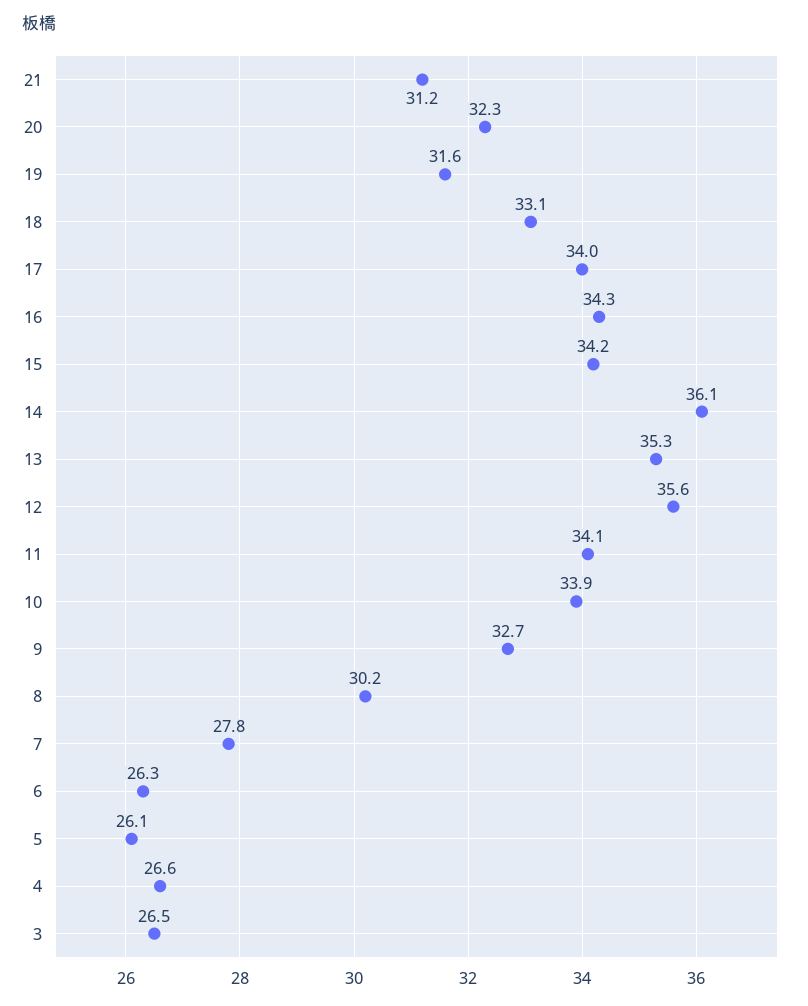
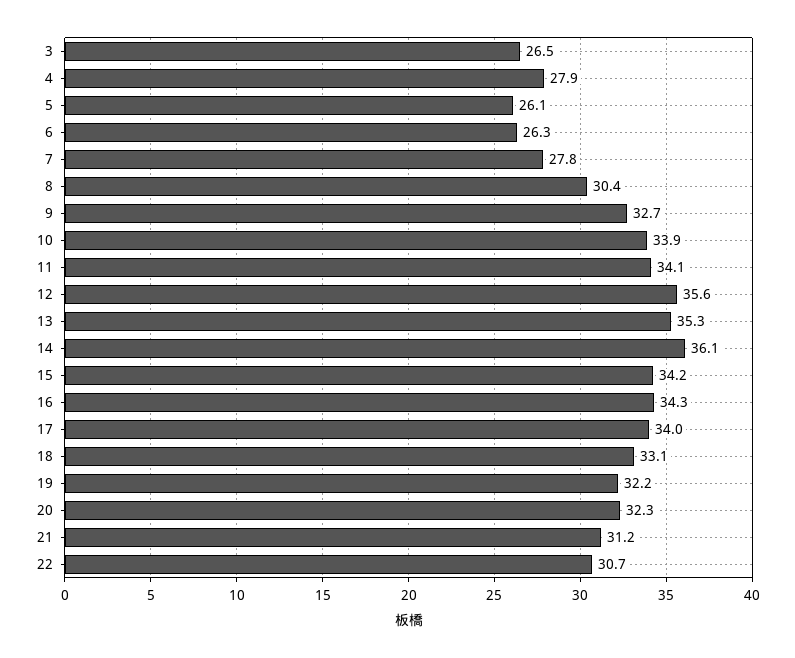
  {
    "21": 31.2,
    "20": 32.3,
-   "19": 31.6,
+   "19": 32.2,
    "18": 33.1,
    "17": 34,
    "16": 34.3,
    "15": 34.2,
    "14": 36.1,
    "13": 35.3,
    "12": 35.6,
    "11": 34.1,
    "10": 33.9,
    "9": 32.7,
-   "8": 30.2,
+   "8": 30.4,
    "7": 27.8,
    "6": 26.3,
    "5": 26.1,
-   "4": 26.6,
+   "4": 27.9,
-   "3": 26.5
+   "3": 26.5,
+   "22": 30.7
  }

